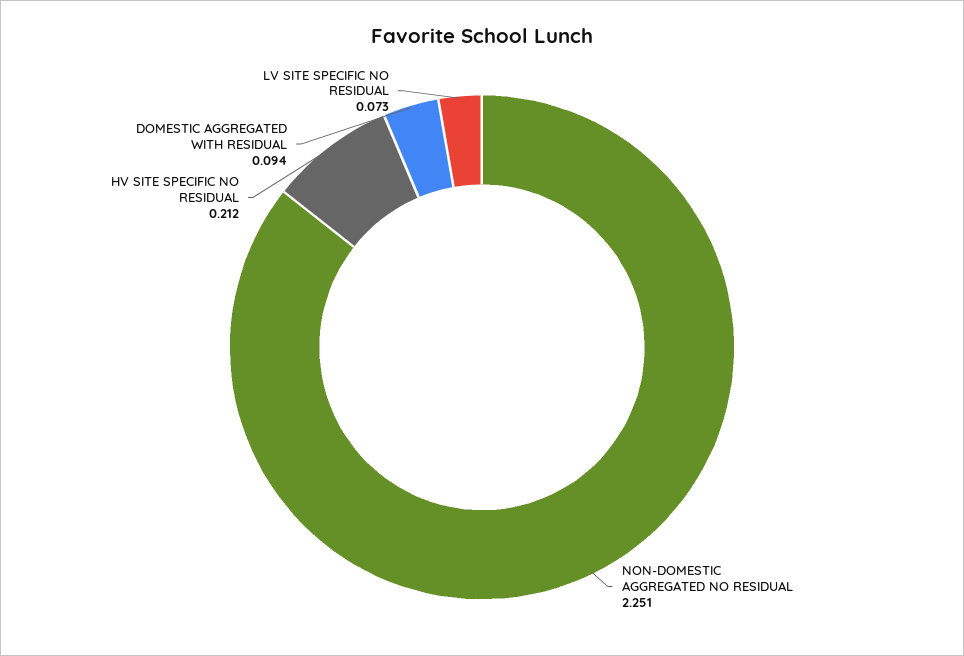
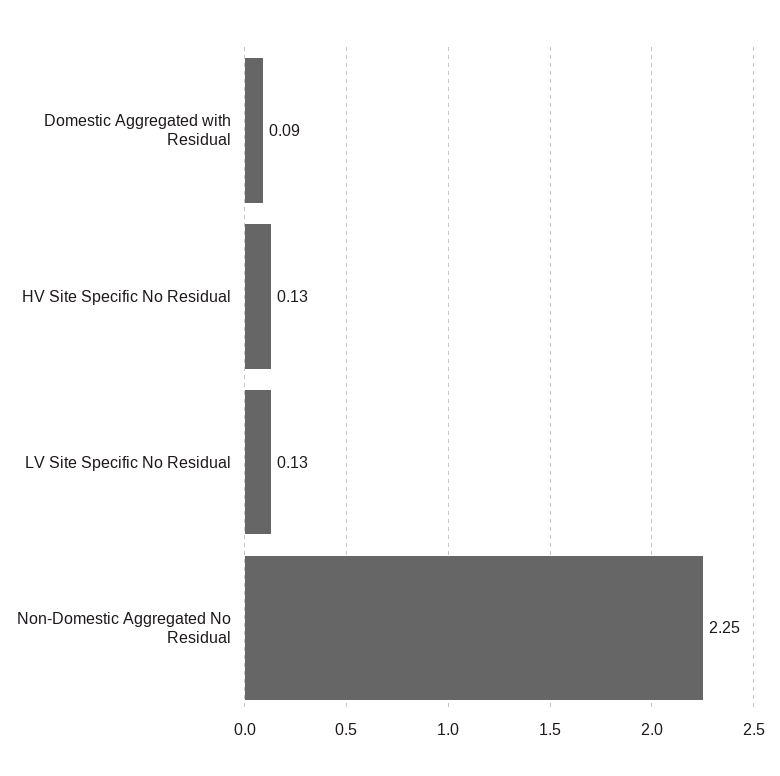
  {
    "NON-DOMESTIC AGGREGATED NO RESIDUAL": 2.251,
-   "HV SITE SPECIFIC NO RESIDUAL": 0.212,
+   "HV SITE SPECIFIC NO RESIDUAL": 0.13,
    "DOMESTIC AGGREGATED WITH RESIDUAL": 0.094,
-   "LV SITE SPECIFIC NO RESIDUAL": 0.073
+   "LV SITE SPECIFIC NO RESIDUAL": 0.13
  }

